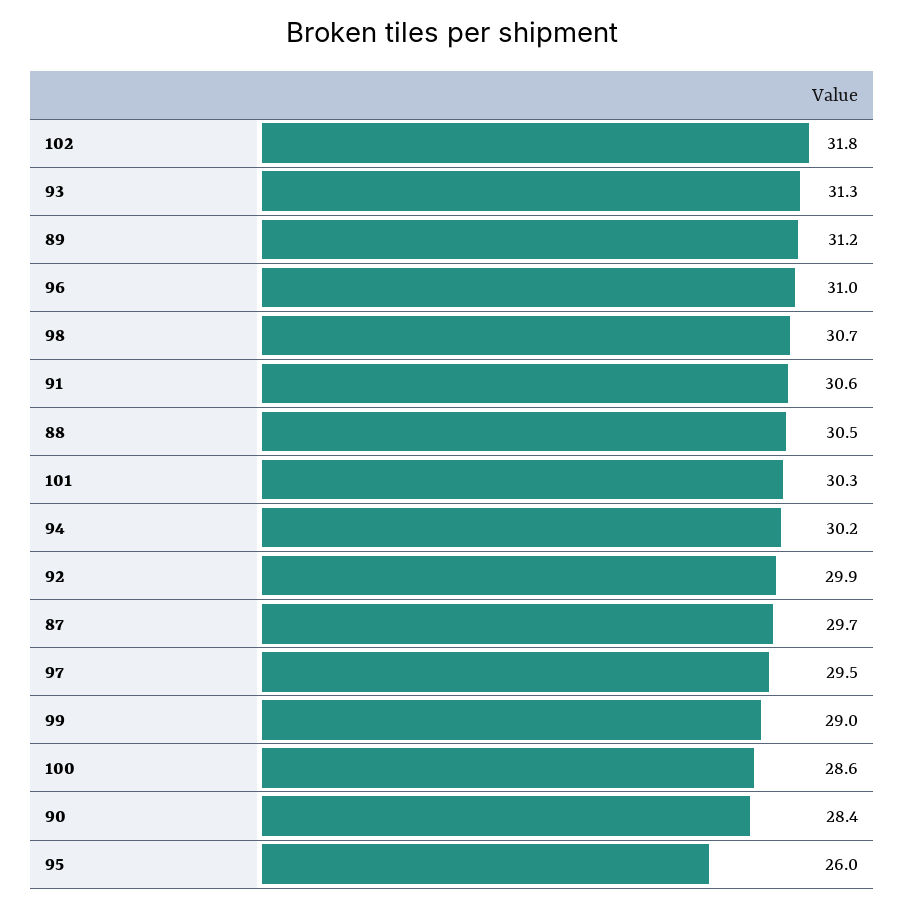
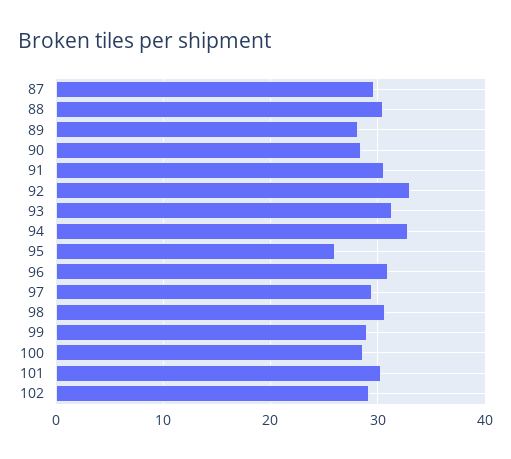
  {
-   "102": 31.8,
+   "102": 29,
    "93": 31.3,
-   "89": 31.2,
+   "89": 28,
    "96": 31,
    "98": 30.7,
    "91": 30.6,
    "88": 30.5,
    "101": 30.3,
-   "94": 30.2,
+   "94": 33,
-   "92": 29.9,
+   "92": 33,
    "87": 29.7,
    "97": 29.5,
    "99": 29,
    "100": 28.6,
    "90": 28.4,
    "95": 26
  }

